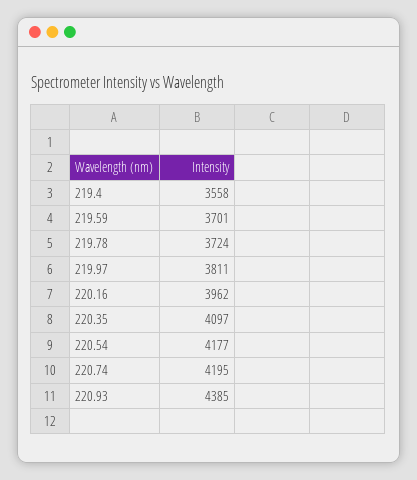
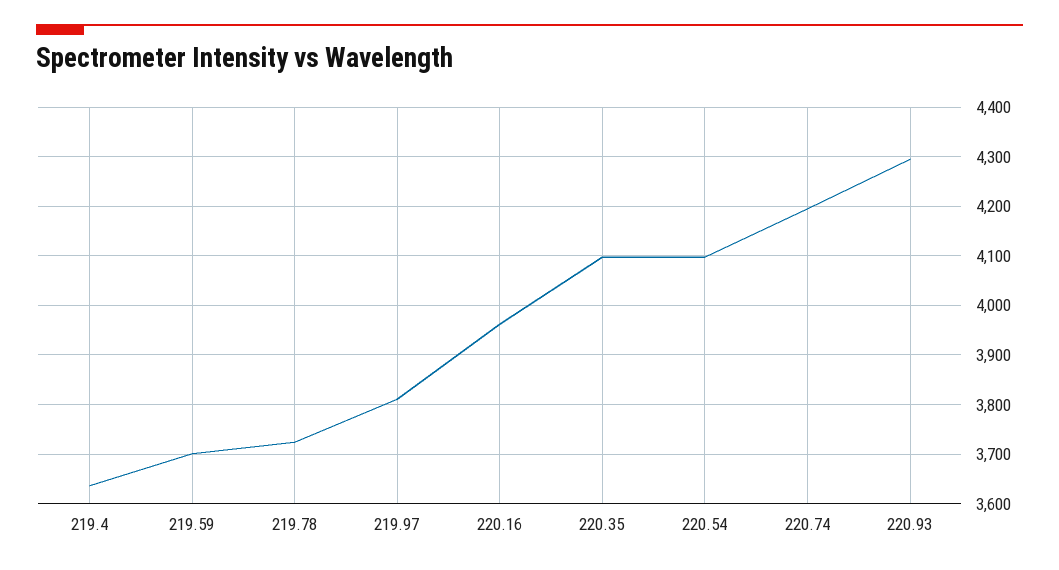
  {
-   "219.4": 3558,
+   "219.4": 3640,
    "219.59": 3701,
    "219.78": 3724,
    "219.97": 3811,
    "220.16": 3962,
    "220.35": 4097,
-   "220.54": 4177,
+   "220.54": 4100,
    "220.74": 4195,
-   "220.93": 4385
+   "220.93": 4300
  }

